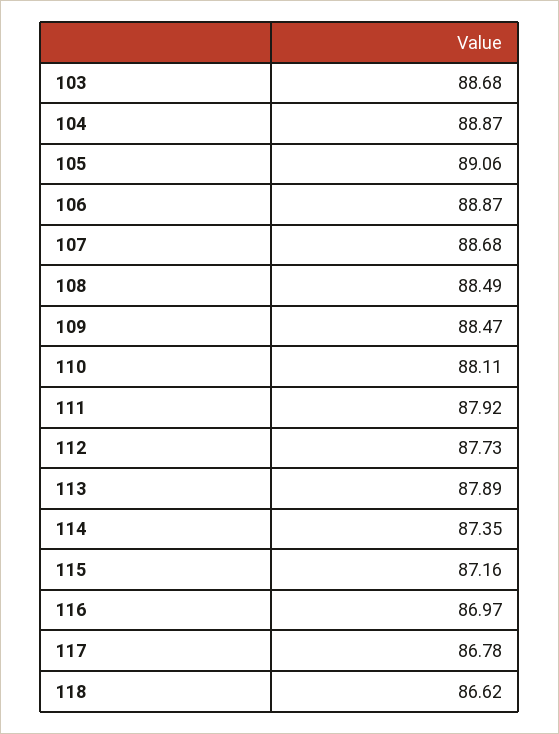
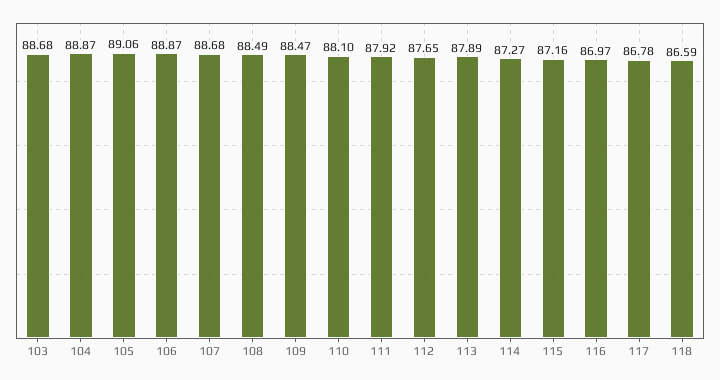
  {
    "103": 88.68,
    "104": 88.87,
    "105": 89.06,
    "106": 88.87,
    "107": 88.68,
    "108": 88.49,
    "109": 88.47,
-   "110": 88.11,
+   "110": 88.1,
    "111": 87.92,
-   "112": 87.73,
+   "112": 87.65,
    "113": 87.89,
-   "114": 87.35,
+   "114": 87.27,
    "115": 87.16,
    "116": 86.97,
    "117": 86.78,
-   "118": 86.62
+   "118": 86.59
  }

